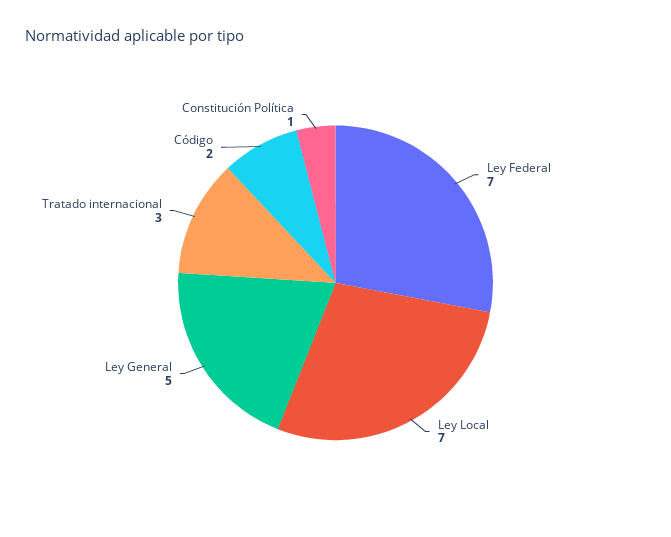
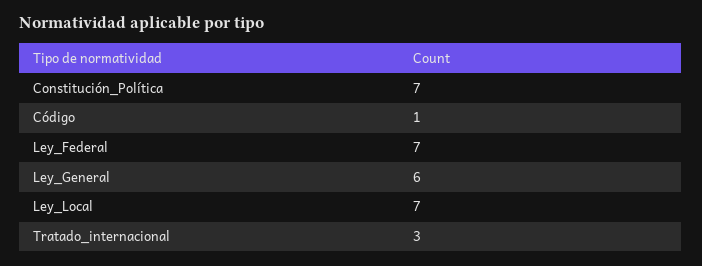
  {
    "Ley Federal": 7,
    "Ley Local": 7,
-   "Ley General": 5,
+   "Ley General": 6,
    "Tratado internacional": 3,
-   "Código": 2,
+   "Código": 1,
-   "Constitución Política": 1
+   "Constitución Política": 7
  }

